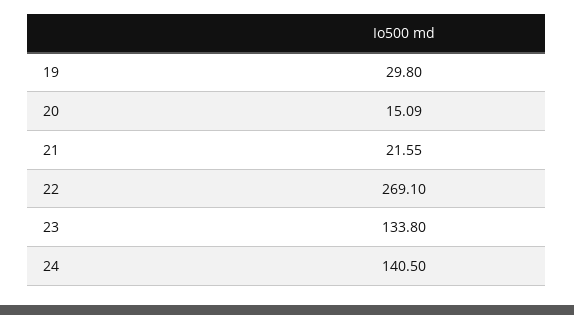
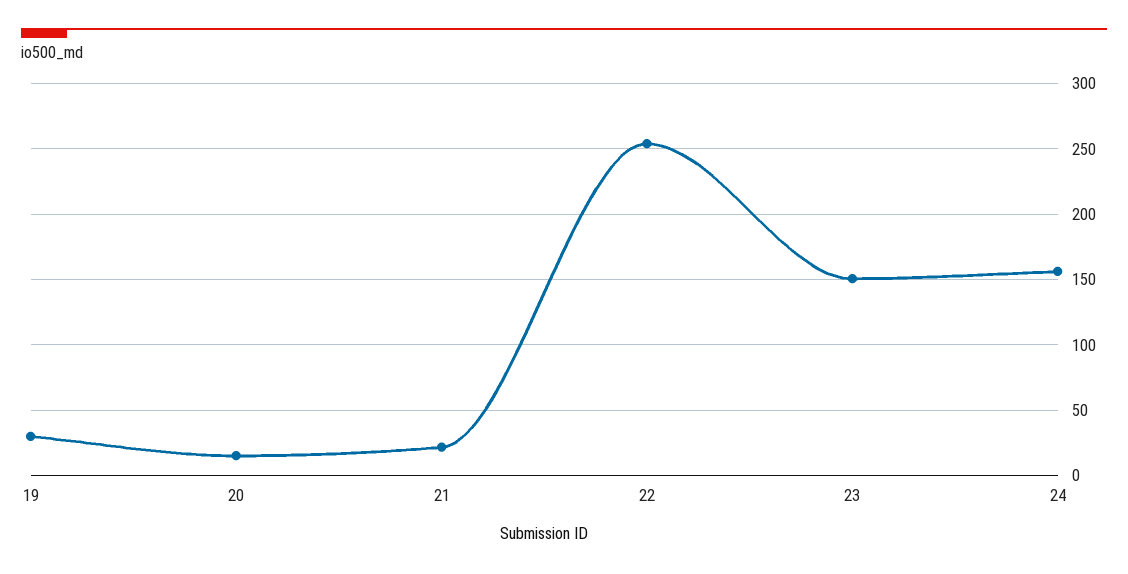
  {
    "19": 29.8,
    "20": 15.09,
    "21": 21.55,
-   "22": 269.1,
+   "22": 255,
-   "23": 133.8,
+   "23": 150,
-   "24": 140.5
+   "24": 155
  }

